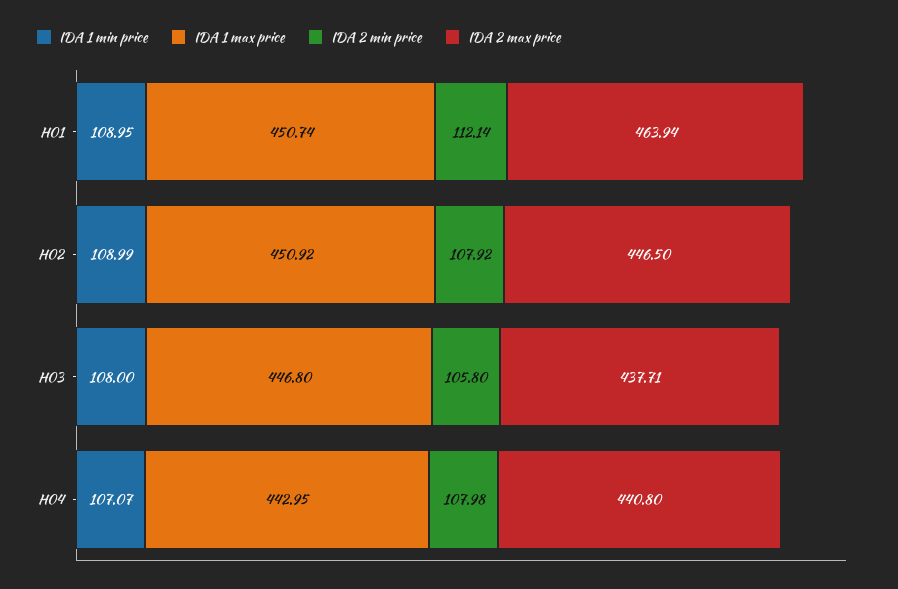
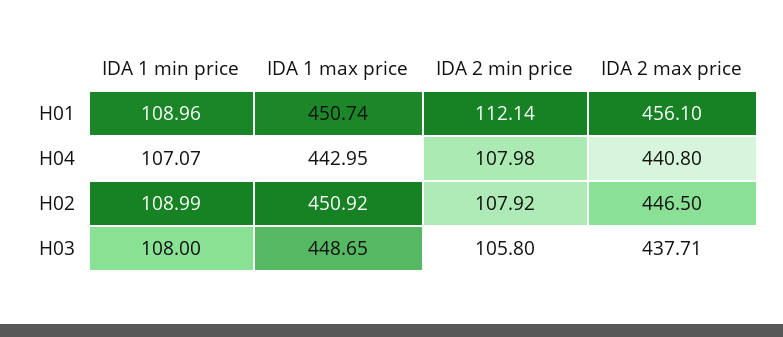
  {
    "IDA 1 min price": {
-     "H01": 108.95,
+     "H01": 108.96,
      "H02": 108.99,
      "H03": 108,
      "H04": 107.07
    },
    "IDA 1 max price": {
      "H01": 450.74,
      "H02": 450.92,
-     "H03": 446.8,
+     "H03": 448.65,
      "H04": 442.95
    },
    "IDA 2 min price": {
      "H01": 112.14,
      "H02": 107.92,
      "H03": 105.8,
      "H04": 107.98
    },
    "IDA 2 max price": {
-     "H01": 463.94,
+     "H01": 456.1,
      "H02": 446.5,
      "H03": 437.71,
      "H04": 440.8
    }
  }

